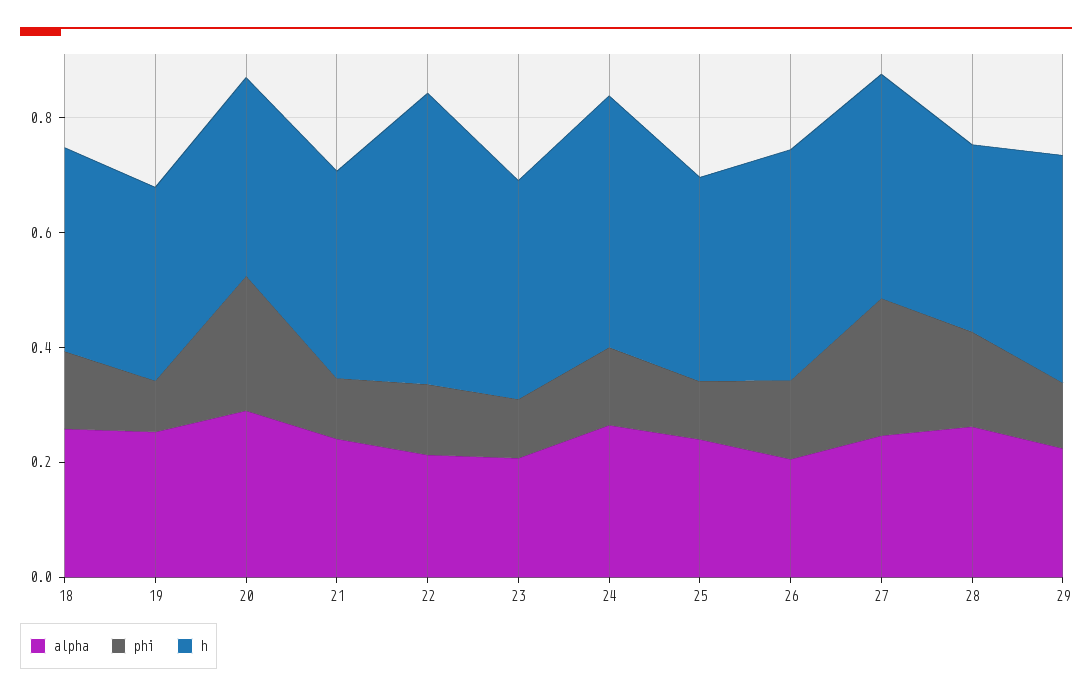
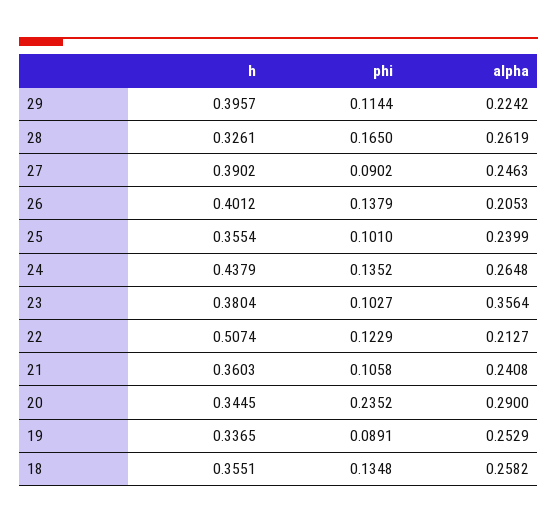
  {
    "alpha": {
      "18": 0.2582,
      "19": 0.2529,
      "20": 0.29,
      "21": 0.2408,
      "22": 0.2127,
-     "23": 0.2,
+     "23": 0.3564,
      "24": 0.2648,
      "25": 0.2399,
      "26": 0.2053,
      "27": 0.2463,
      "28": 0.2619,
      "29": 0.2242
    },
    "phi": {
      "18": 0.1348,
      "19": 0.0891,
      "20": 0.2352,
      "21": 0.1058,
      "22": 0.1229,
      "23": 0.1027,
      "24": 0.1352,
      "25": 0.101,
      "26": 0.1379,
-     "27": 0.25,
+     "27": 0.0902,
      "28": 0.165,
      "29": 0.1144
    },
    "h": {
      "18": 0.3551,
      "19": 0.3365,
      "20": 0.3445,
      "21": 0.3603,
      "22": 0.5074,
      "23": 0.3804,
      "24": 0.4379,
      "25": 0.3554,
      "26": 0.4012,
      "27": 0.3902,
      "28": 0.3261,
      "29": 0.3957
    }
  }

